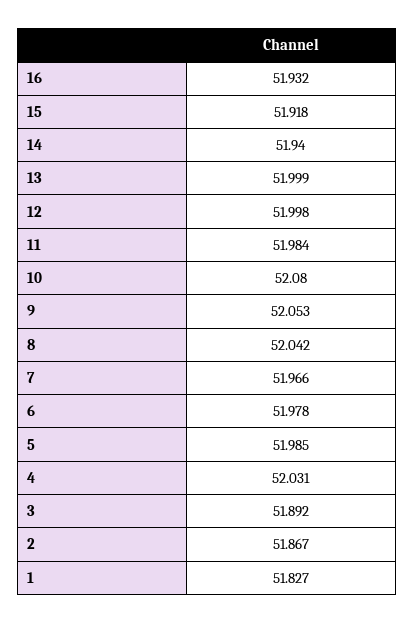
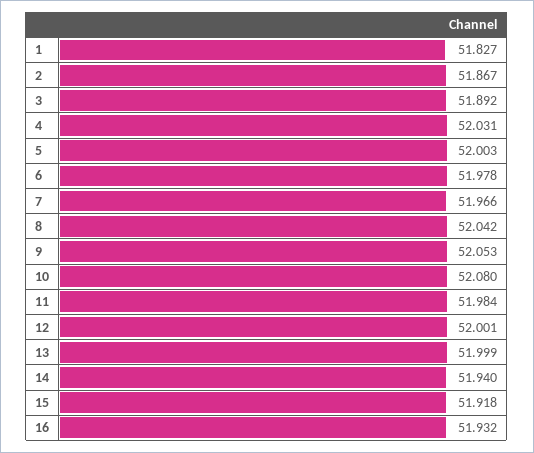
  {
    "16": 51.932,
    "15": 51.918,
    "14": 51.94,
    "13": 51.999,
-   "12": 51.998,
+   "12": 52.001,
    "11": 51.984,
    "10": 52.08,
    "9": 52.053,
    "8": 52.042,
    "7": 51.966,
    "6": 51.978,
-   "5": 51.985,
+   "5": 52.003,
    "4": 52.031,
    "3": 51.892,
    "2": 51.867,
    "1": 51.827
  }

